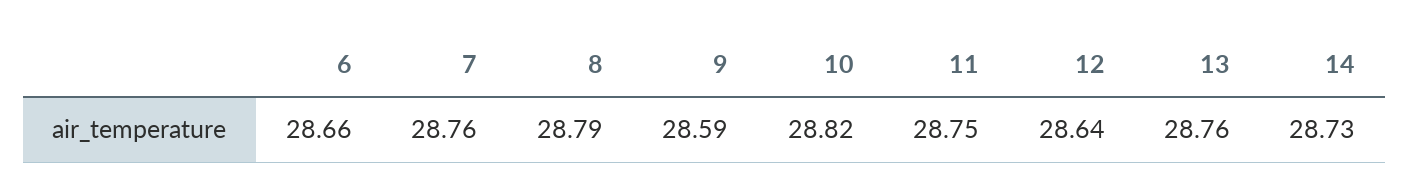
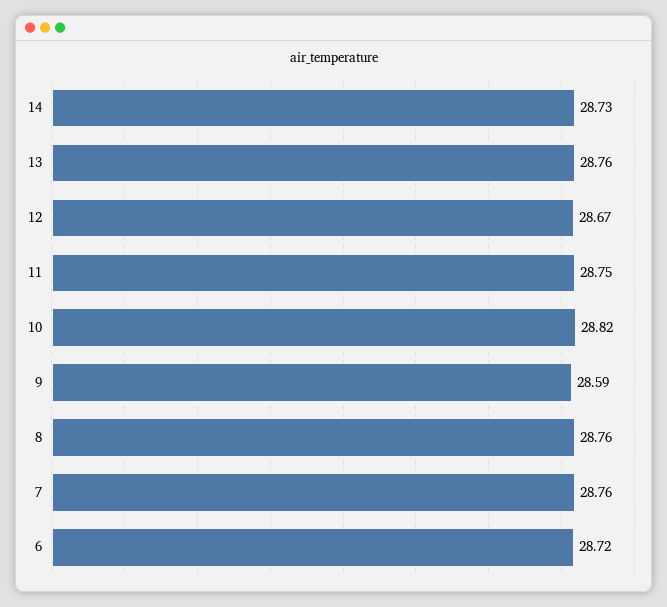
  {
-   "6": 28.66,
+   "6": 28.72,
    "7": 28.76,
-   "8": 28.79,
+   "8": 28.76,
    "9": 28.59,
    "10": 28.82,
    "11": 28.75,
-   "12": 28.64,
+   "12": 28.67,
    "13": 28.76,
    "14": 28.73
  }

